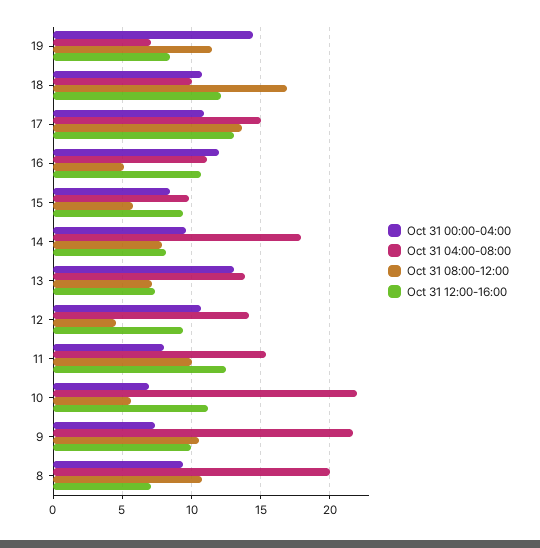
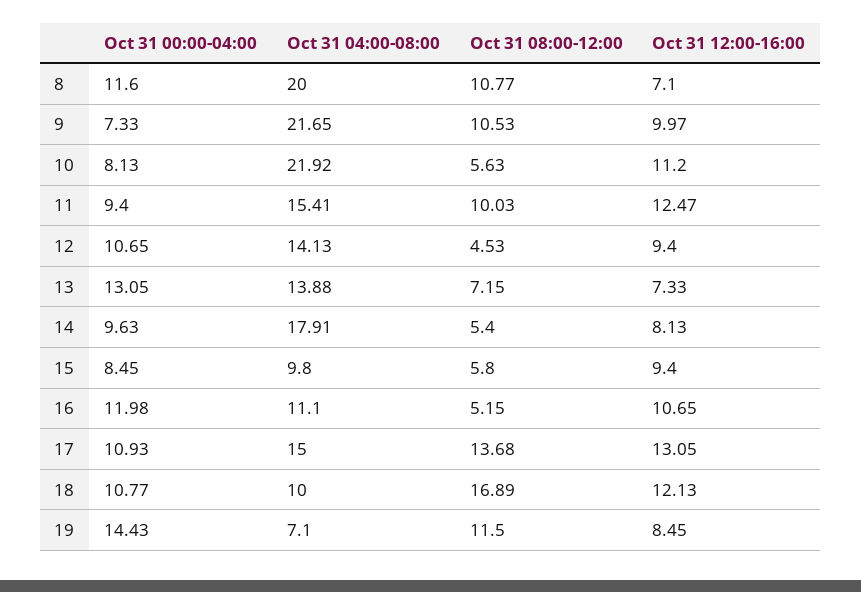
  {
    "Oct 31 00:00-04:00": {
      "19": 14.43,
      "18": 10.77,
      "17": 10.93,
      "16": 11.98,
      "15": 8.45,
      "14": 9.63,
      "13": 13.05,
      "12": 10.65,
-     "11": 8,
+     "11": 9.4,
-     "10": 7,
+     "10": 8.13,
      "9": 7.33,
-     "8": 9.5
+     "8": 11.6
    },
    "Oct 31 04:00-08:00": {
      "19": 7.1,
      "18": 10,
      "17": 15,
      "16": 11.1,
      "15": 9.8,
      "14": 17.91,
      "13": 13.88,
      "12": 14.13,
      "11": 15.41,
      "10": 21.92,
      "9": 21.65,
      "8": 20
    },
    "Oct 31 08:00-12:00": {
      "19": 11.5,
      "18": 16.89,
      "17": 13.68,
      "16": 5.15,
      "15": 5.8,
-     "14": 8,
+     "14": 5.4,
      "13": 7.15,
      "12": 4.53,
      "11": 10.03,
      "10": 5.63,
      "9": 10.53,
      "8": 10.77
    },
    "Oct 31 12:00-16:00": {
      "19": 8.45,
      "18": 12.13,
      "17": 13.05,
      "16": 10.65,
      "15": 9.4,
      "14": 8.13,
      "13": 7.33,
      "12": 9.4,
      "11": 12.47,
      "10": 11.2,
      "9": 9.97,
      "8": 7.1
    }
  }

